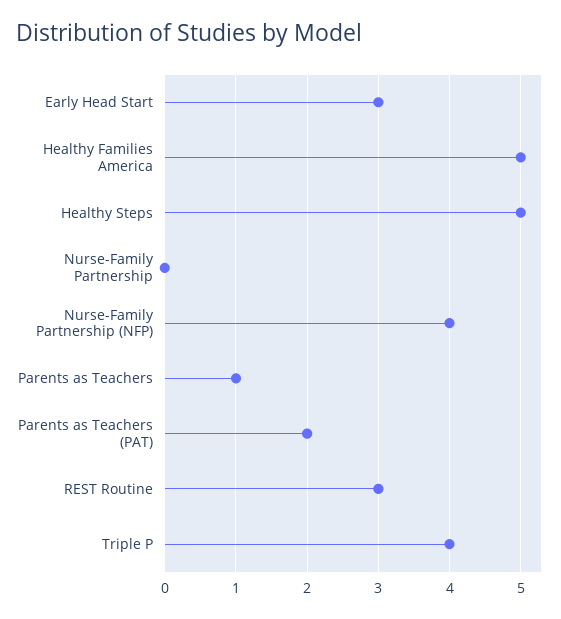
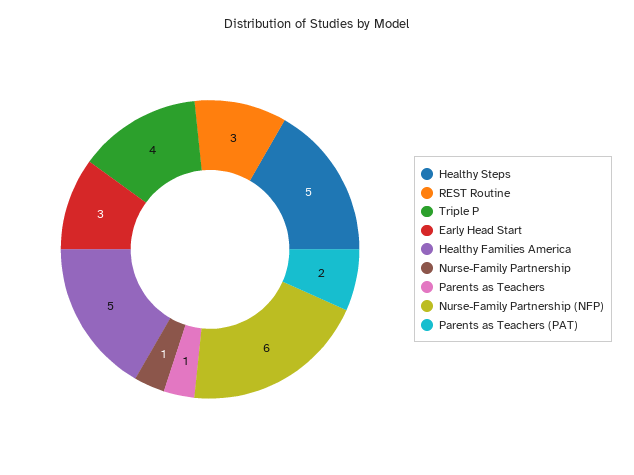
  {
    "Early Head Start": 3,
    "Healthy Families America": 5,
    "Healthy Steps": 5,
-   "Nurse-Family Partnership": 0,
+   "Nurse-Family Partnership": 1,
-   "Nurse-Family Partnership (NFP)": 4,
+   "Nurse-Family Partnership (NFP)": 6,
    "Parents as Teachers": 1,
    "Parents as Teachers (PAT)": 2,
    "REST Routine": 3,
    "Triple P": 4
  }

